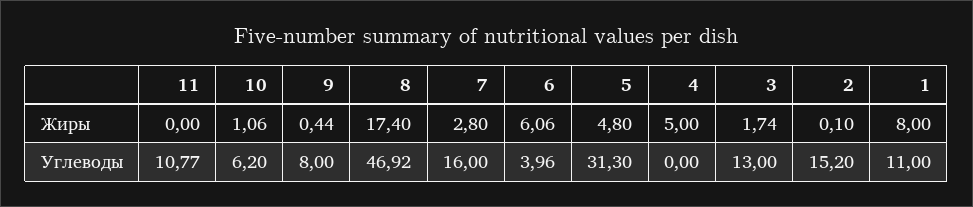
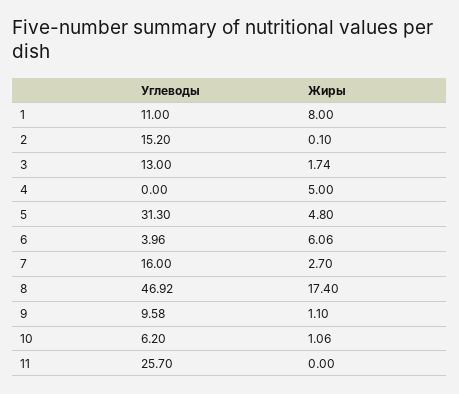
  {
    "11": {
      "Жиры": 0,
-     "Углеводы": 10.77
+     "Углеводы": 25.7
    },
    "10": {
      "Жиры": 1.06,
      "Углеводы": 6.2
    },
    "9": {
-     "Жиры": 0.44,
+     "Жиры": 1.1,
-     "Углеводы": 8
+     "Углеводы": 9.58
    },
    "8": {
      "Жиры": 17.4,
      "Углеводы": 46.92
    },
    "7": {
-     "Жиры": 2.8,
+     "Жиры": 2.7,
      "Углеводы": 16
    },
    "6": {
      "Жиры": 6.06,
      "Углеводы": 3.96
    },
    "5": {
      "Жиры": 4.8,
      "Углеводы": 31.3
    },
    "4": {
      "Жиры": 5,
      "Углеводы": 0
    },
    "3": {
      "Жиры": 1.74,
      "Углеводы": 13
    },
    "2": {
      "Жиры": 0.1,
      "Углеводы": 15.2
    },
    "1": {
      "Жиры": 8,
      "Углеводы": 11
    }
  }

